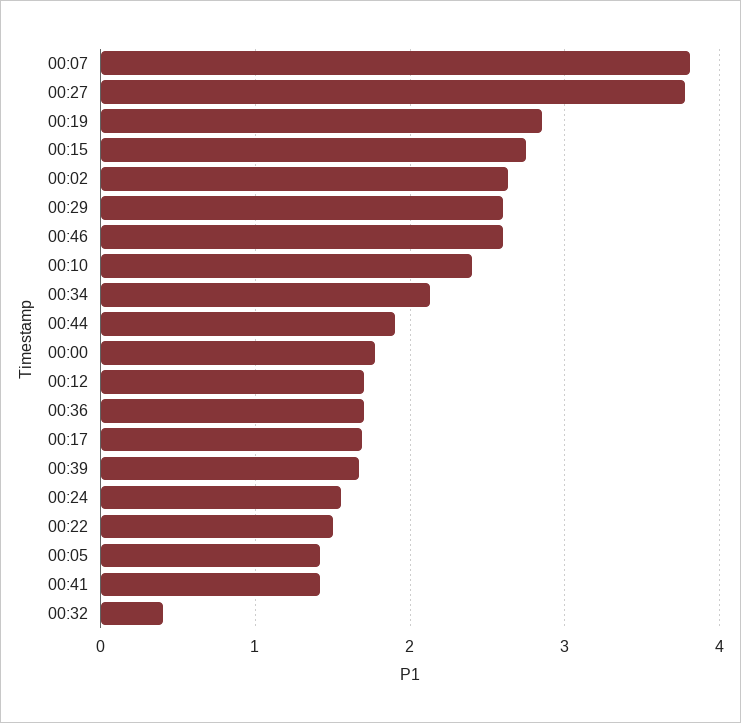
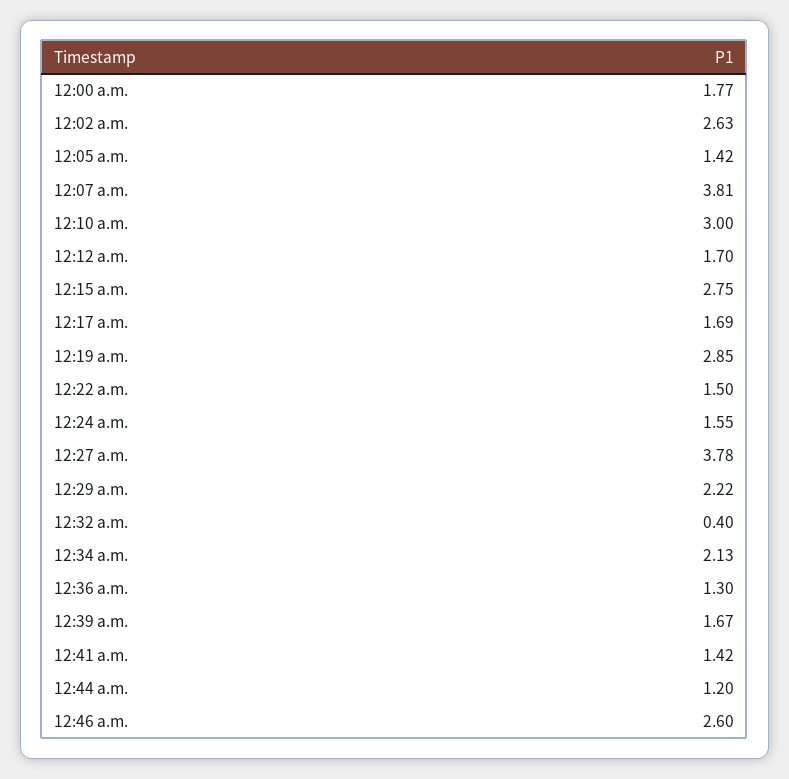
  {
    "00:07": 3.81,
    "00:27": 3.78,
    "00:19": 2.85,
    "00:15": 2.75,
    "00:02": 2.63,
-   "00:29": 2.6,
+   "00:29": 2.22,
    "00:46": 2.6,
-   "00:10": 2.4,
+   "00:10": 3,
    "00:34": 2.13,
-   "00:44": 1.9,
+   "00:44": 1.2,
    "00:00": 1.77,
    "00:12": 1.7,
-   "00:36": 1.7,
+   "00:36": 1.3,
    "00:17": 1.69,
    "00:39": 1.67,
    "00:24": 1.55,
    "00:22": 1.5,
    "00:05": 1.42,
    "00:41": 1.42,
    "00:32": 0.4
  }

